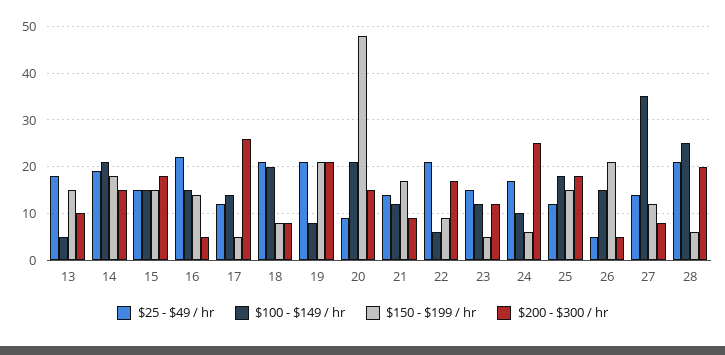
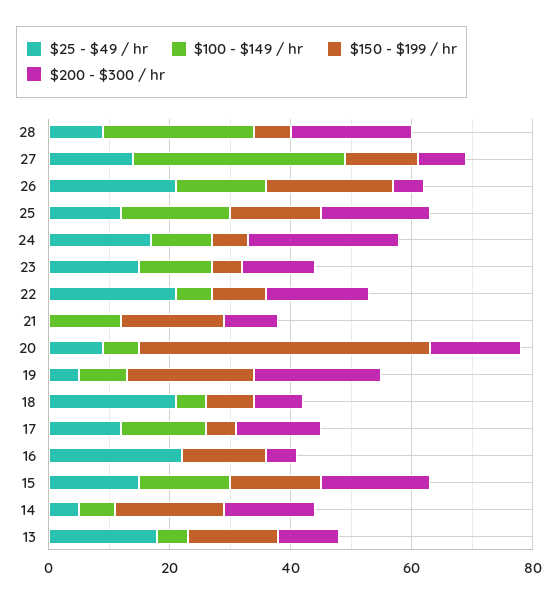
  {
    "$25 - $49 / hr": {
      "13": 20,
-     "14": 20,
+     "14": 5,
      "15": 15,
      "16": 20,
      "17": 10,
      "18": 20,
-     "19": 20,
+     "19": 5,
      "20": 10,
-     "21": 15,
+     "21": 0,
      "22": 20,
      "23": 15,
      "24": 15,
      "25": 10,
-     "26": 5,
+     "26": 20,
      "27": 15,
-     "28": 20
+     "28": 10
    },
    "$100 - $149 / hr": {
      "13": 5,
-     "14": 20,
+     "14": 5,
      "15": 15,
-     "16": 15,
+     "16": 0,
      "17": 15,
-     "18": 20,
+     "18": 5,
      "19": 10,
-     "20": 20,
+     "20": 5,
      "21": 10,
      "22": 5,
      "23": 10,
      "24": 10,
      "25": 20,
      "26": 15,
      "27": 35,
      "28": 25
    },
    "$150 - $199 / hr": {
      "13": 15,
      "14": 20,
      "15": 15,
      "16": 15,
      "17": 5,
      "18": 10,
      "19": 20,
      "20": 50,
      "21": 15,
      "22": 10,
      "23": 5,
      "24": 5,
      "25": 15,
      "26": 20,
      "27": 10,
      "28": 5
    },
    "$200 - $300 / hr": {
      "13": 10,
      "14": 15,
      "15": 20,
      "16": 5,
-     "17": 25,
+     "17": 15,
      "18": 10,
      "19": 20,
      "20": 15,
      "21": 10,
      "22": 15,
      "23": 10,
      "24": 25,
      "25": 20,
      "26": 5,
      "27": 10,
      "28": 20
    }
  }

